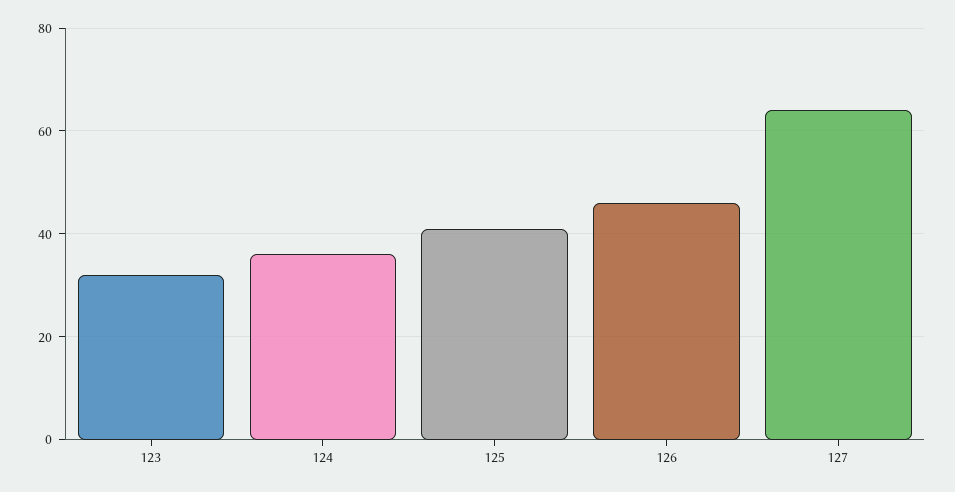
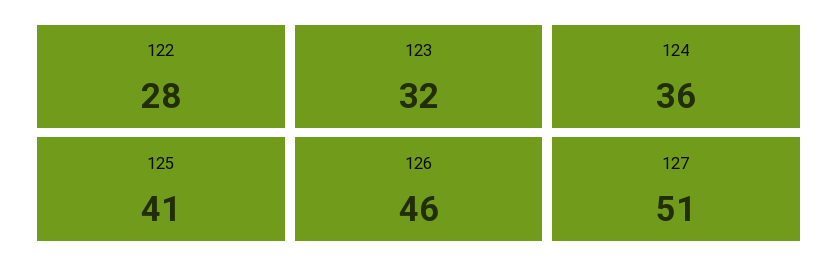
  {
    "123": 32,
    "124": 36,
    "125": 41,
    "126": 46,
-   "127": 65
+   "127": 51,
+   "122": 28
  }

